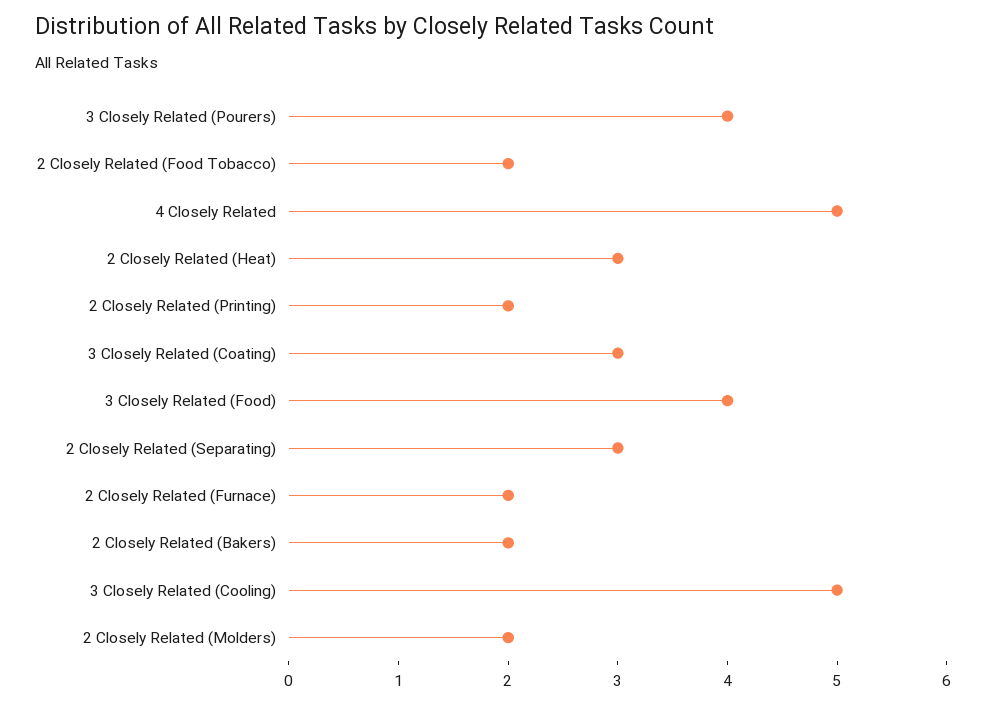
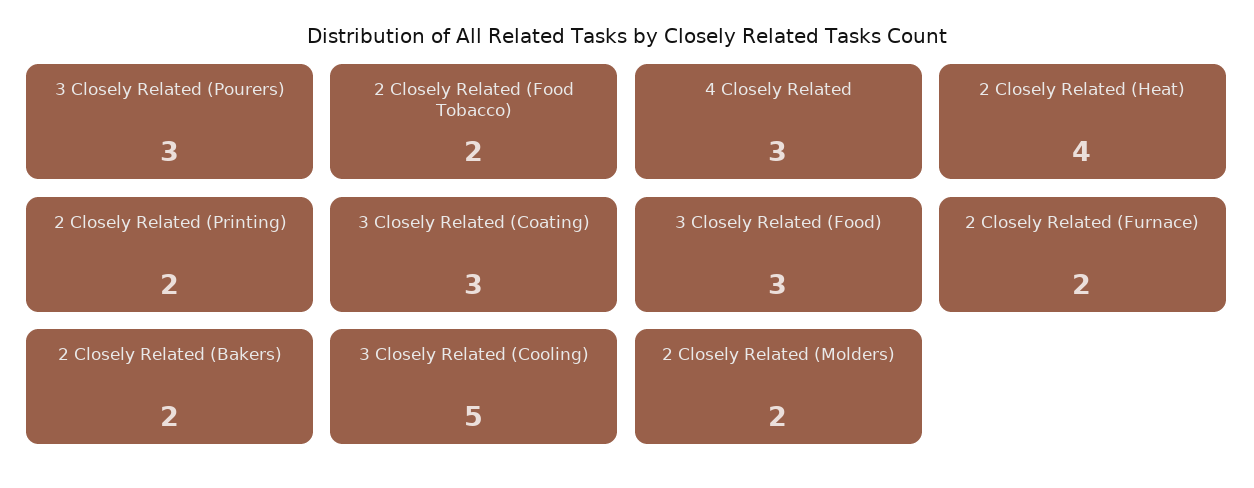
  {
-   "3 Closely Related (Pourers)": 4,
+   "3 Closely Related (Pourers)": 3,
    "2 Closely Related (Food Tobacco)": 2,
-   "4 Closely Related": 5,
+   "4 Closely Related": 3,
-   "2 Closely Related (Heat)": 3,
+   "2 Closely Related (Heat)": 4,
    "2 Closely Related (Printing)": 2,
    "3 Closely Related (Coating)": 3,
-   "3 Closely Related (Food)": 4,
+   "3 Closely Related (Food)": 3,
-   "2 Closely Related (Separating)": 3,
    "2 Closely Related (Furnace)": 2,
    "2 Closely Related (Bakers)": 2,
    "3 Closely Related (Cooling)": 5,
    "2 Closely Related (Molders)": 2
  }

